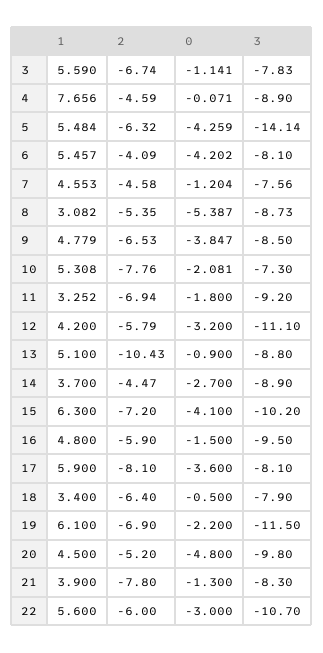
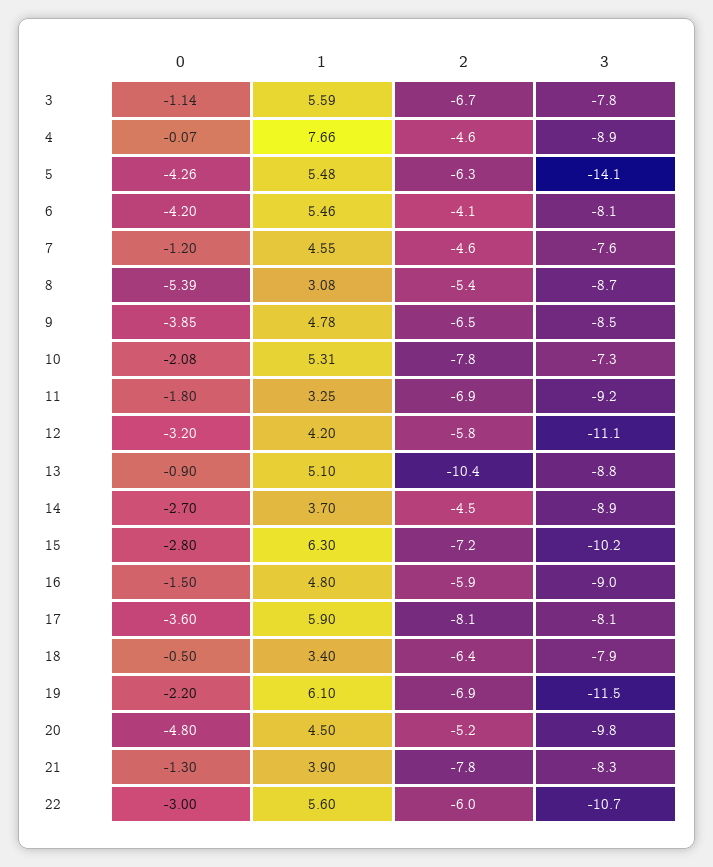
  {
    "1": {
      "3": 5.59,
      "4": 7.656,
      "5": 5.484,
      "6": 5.457,
      "7": 4.553,
      "8": 3.082,
      "9": 4.779,
      "10": 5.308,
      "11": 3.252,
      "12": 4.2,
      "13": 5.1,
      "14": 3.7,
      "15": 6.3,
      "16": 4.8,
      "17": 5.9,
      "18": 3.4,
      "19": 6.1,
      "20": 4.5,
      "21": 3.9,
      "22": 5.6
    },
    "2": {
      "3": -6.74,
      "4": -4.59,
      "5": -6.32,
      "6": -4.09,
      "7": -4.58,
      "8": -5.35,
      "9": -6.53,
      "10": -7.76,
      "11": -6.94,
      "12": -5.79,
      "13": -10.43,
      "14": -4.47,
      "15": -7.2,
      "16": -5.9,
      "17": -8.1,
      "18": -6.4,
      "19": -6.9,
      "20": -5.2,
      "21": -7.8,
      "22": -6
    },
    "0": {
      "3": -1.141,
      "4": -0.071,
      "5": -4.259,
      "6": -4.202,
      "7": -1.204,
      "8": -5.387,
      "9": -3.847,
      "10": -2.081,
      "11": -1.8,
      "12": -3.2,
      "13": -0.9,
      "14": -2.7,
-     "15": -4.1,
+     "15": -2.8,
      "16": -1.5,
      "17": -3.6,
      "18": -0.5,
      "19": -2.2,
      "20": -4.8,
      "21": -1.3,
      "22": -3
    },
    "3": {
      "3": -7.83,
      "4": -8.9,
      "5": -14.14,
      "6": -8.1,
      "7": -7.56,
      "8": -8.73,
      "9": -8.5,
      "10": -7.3,
      "11": -9.2,
      "12": -11.1,
      "13": -8.8,
      "14": -8.9,
      "15": -10.2,
-     "16": -9.5,
+     "16": -9,
      "17": -8.1,
      "18": -7.9,
      "19": -11.5,
      "20": -9.8,
      "21": -8.3,
      "22": -10.7
    }
  }

